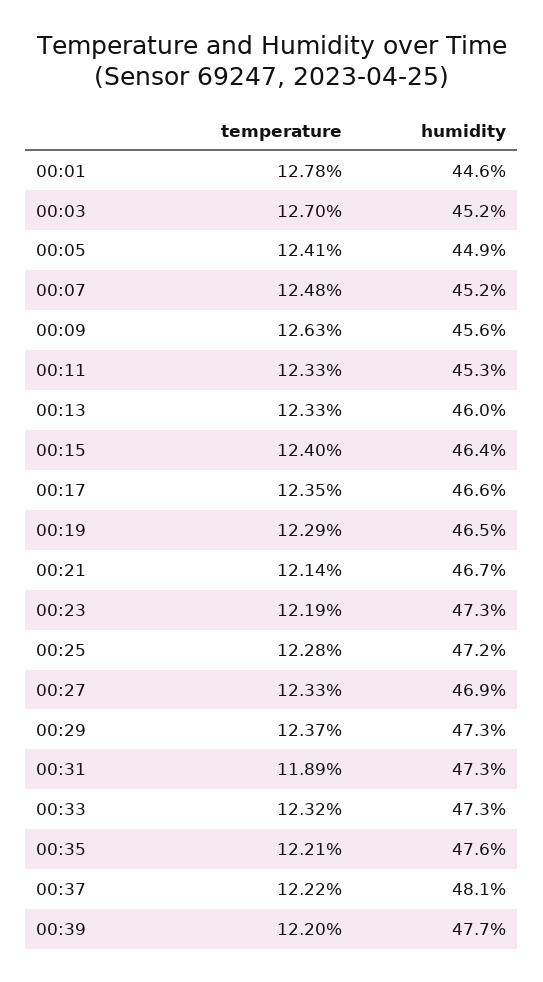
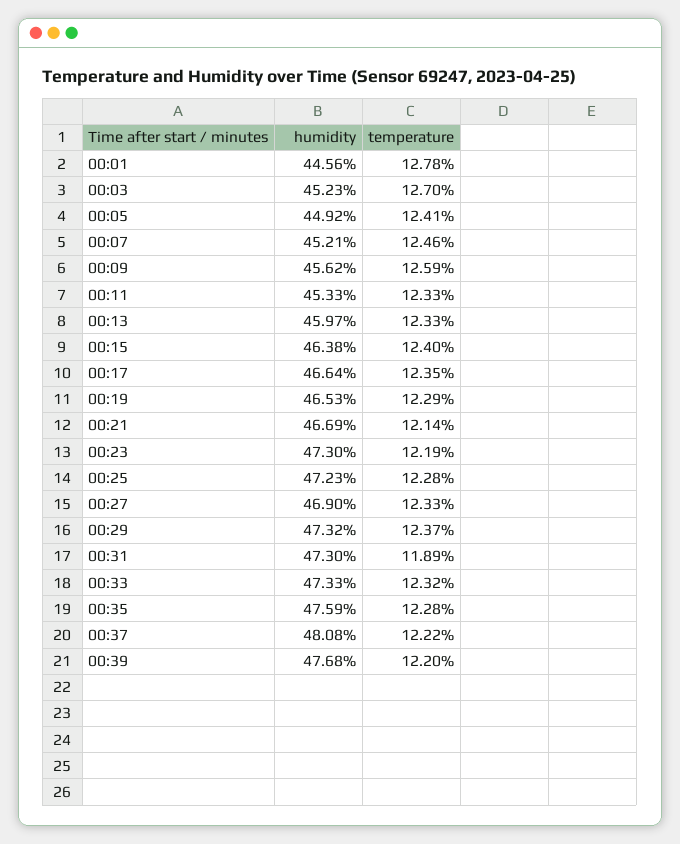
  {
    "temperature": {
      "00:01": 12.78,
      "00:03": 12.7,
      "00:05": 12.41,
-     "00:07": 12.48,
+     "00:07": 12.46,
-     "00:09": 12.63,
+     "00:09": 12.59,
      "00:11": 12.33,
      "00:13": 12.33,
      "00:15": 12.4,
      "00:17": 12.35,
      "00:19": 12.29,
      "00:21": 12.14,
      "00:23": 12.19,
      "00:25": 12.28,
      "00:27": 12.33,
      "00:29": 12.37,
      "00:31": 11.89,
      "00:33": 12.32,
-     "00:35": 12.21,
+     "00:35": 12.28,
      "00:37": 12.22,
      "00:39": 12.2
    },
    "humidity": {
      "00:01": 44.56,
      "00:03": 45.23,
      "00:05": 44.92,
      "00:07": 45.21,
      "00:09": 45.62,
      "00:11": 45.33,
      "00:13": 45.97,
      "00:15": 46.38,
      "00:17": 46.64,
      "00:19": 46.53,
      "00:21": 46.69,
      "00:23": 47.3,
      "00:25": 47.23,
      "00:27": 46.9,
      "00:29": 47.32,
      "00:31": 47.3,
      "00:33": 47.33,
      "00:35": 47.59,
      "00:37": 48.08,
      "00:39": 47.68
    }
  }

